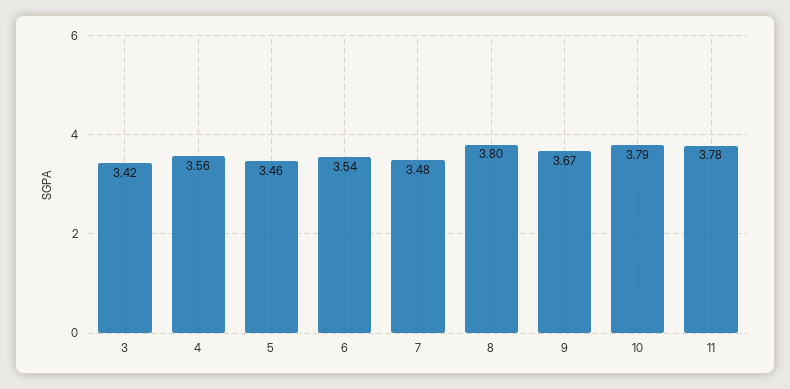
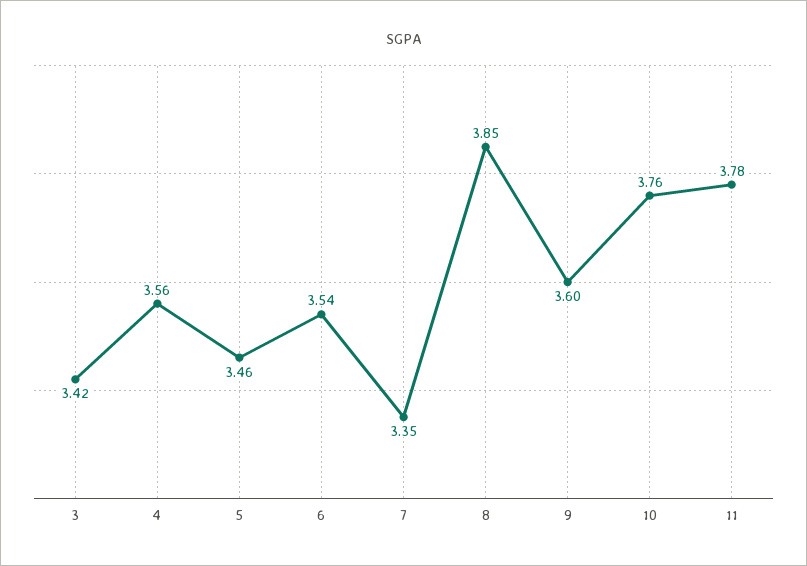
  {
    "3": 3.42,
    "4": 3.56,
    "5": 3.46,
    "6": 3.54,
-   "7": 3.48,
+   "7": 3.35,
-   "8": 3.8,
+   "8": 3.85,
-   "9": 3.67,
+   "9": 3.6,
-   "10": 3.79,
+   "10": 3.76,
    "11": 3.78
  }

